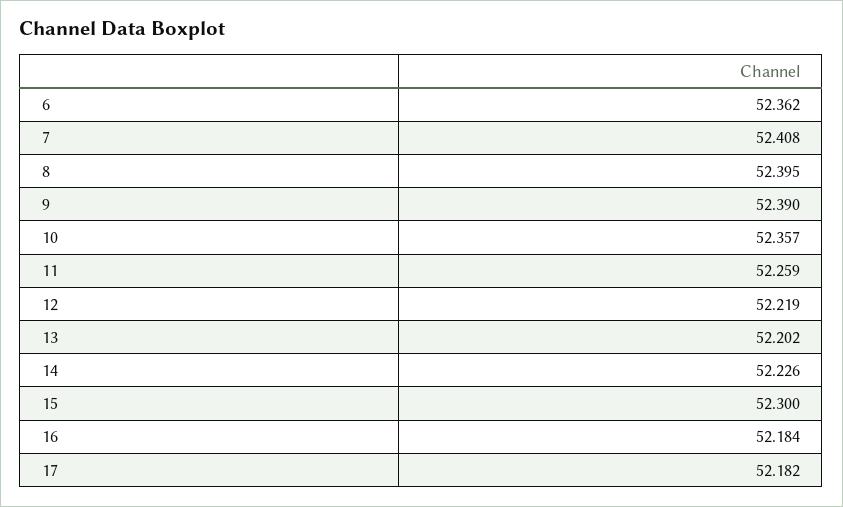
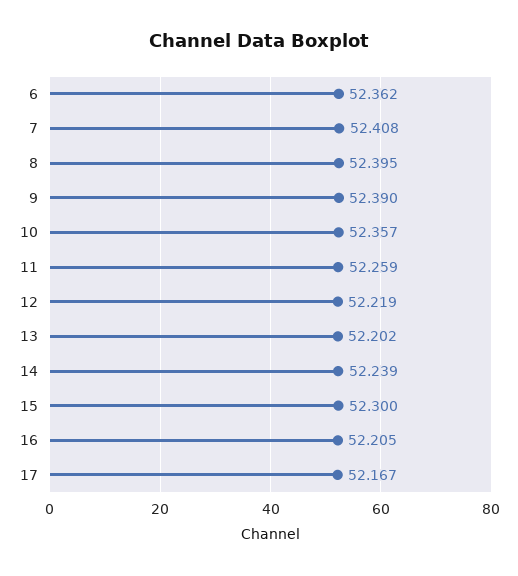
  {
    "6": 52.362,
    "7": 52.408,
    "8": 52.395,
    "9": 52.39,
    "10": 52.357,
    "11": 52.259,
    "12": 52.219,
    "13": 52.202,
-   "14": 52.226,
+   "14": 52.239,
    "15": 52.3,
-   "16": 52.184,
+   "16": 52.205,
-   "17": 52.182
+   "17": 52.167
  }

